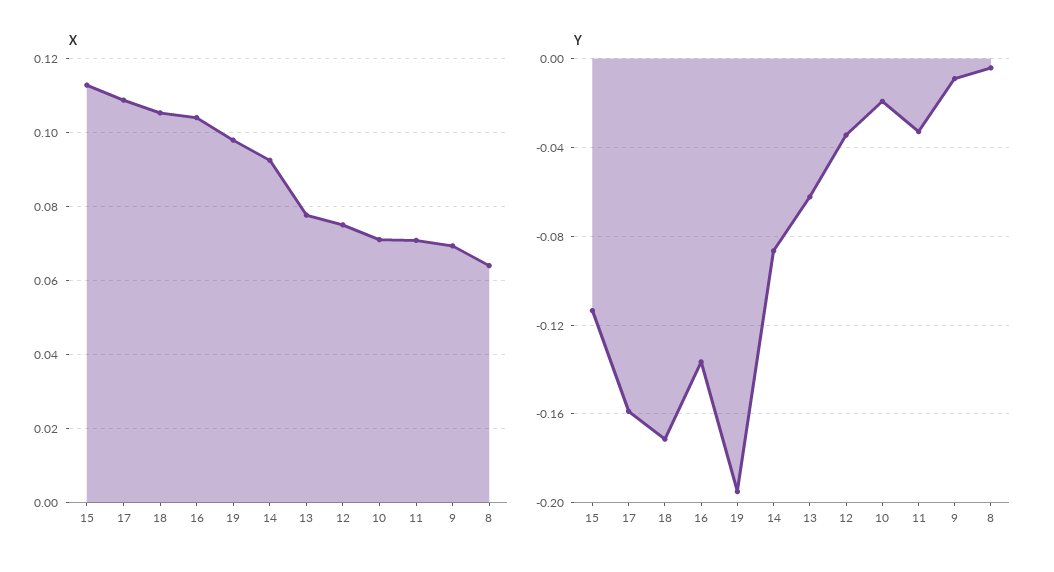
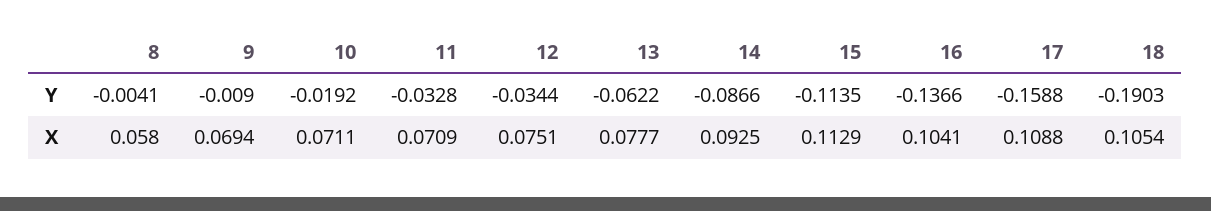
  {
    "X": {
      "15": 0.1129,
      "17": 0.1088,
      "18": 0.1054,
      "16": 0.1041,
-     "19": 0.098,
      "14": 0.0925,
      "13": 0.0777,
      "12": 0.0751,
      "10": 0.0711,
      "11": 0.0709,
      "9": 0.0694,
-     "8": 0.064
+     "8": 0.058
    },
    "Y": {
      "15": -0.1135,
      "17": -0.1588,
-     "18": -0.17,
+     "18": -0.1903,
      "16": -0.1366,
-     "19": -0.195,
      "14": -0.0866,
      "13": -0.0622,
      "12": -0.0344,
      "10": -0.0192,
      "11": -0.0328,
      "9": -0.009,
      "8": -0.0041
    }
  }

